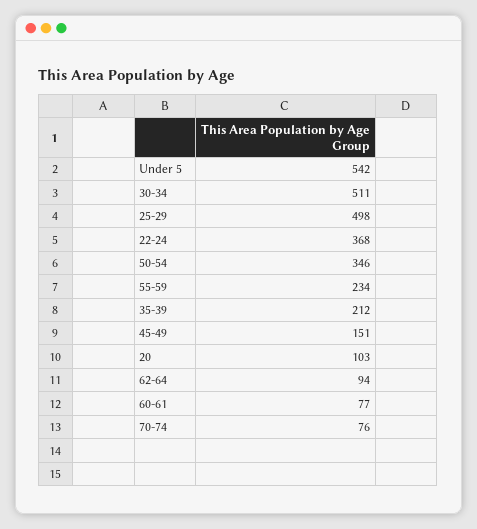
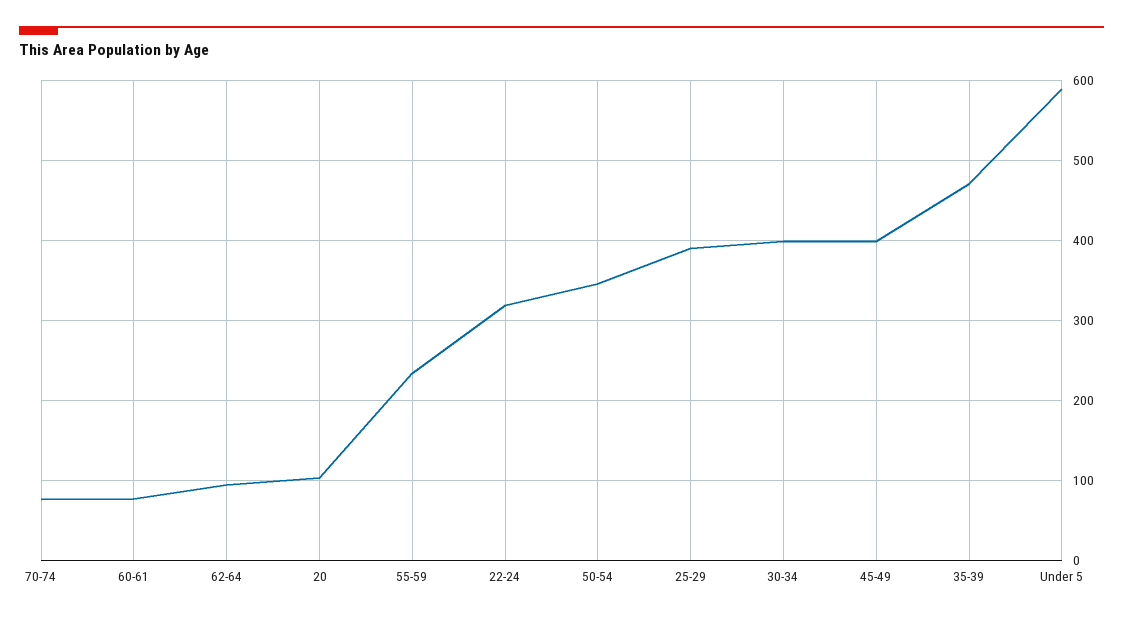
  {
-   "Under 5": 542,
+   "Under 5": 590,
-   "30-34": 511,
+   "30-34": 400,
-   "25-29": 498,
+   "25-29": 390,
-   "22-24": 368,
+   "22-24": 320,
    "50-54": 346,
    "55-59": 234,
-   "35-39": 212,
+   "35-39": 470,
-   "45-49": 151,
+   "45-49": 400,
    "20": 103,
    "62-64": 94,
    "60-61": 77,
    "70-74": 76
  }

